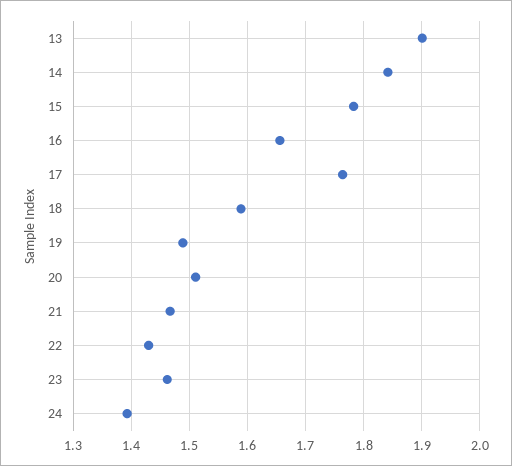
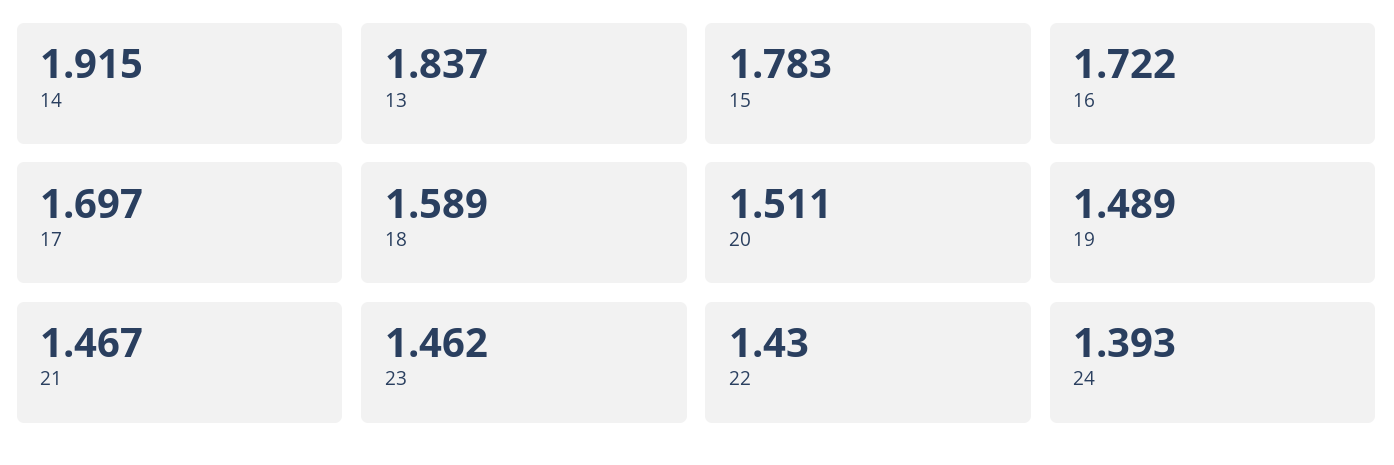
  {
-   "13": 1.9,
+   "13": 1.837,
-   "14": 1.84,
+   "14": 1.915,
    "15": 1.783,
-   "16": 1.66,
+   "16": 1.722,
-   "17": 1.76,
+   "17": 1.697,
    "18": 1.589,
    "19": 1.489,
    "20": 1.511,
    "21": 1.467,
    "22": 1.43,
    "23": 1.462,
    "24": 1.393
  }

